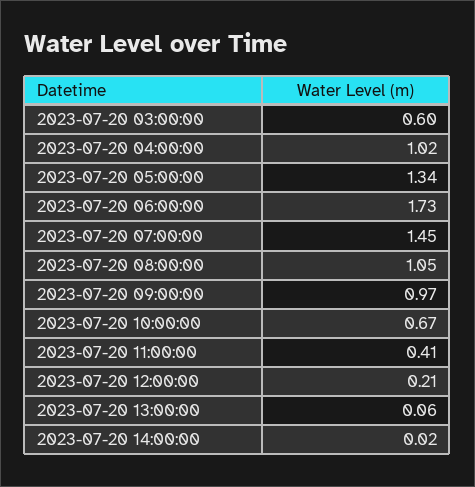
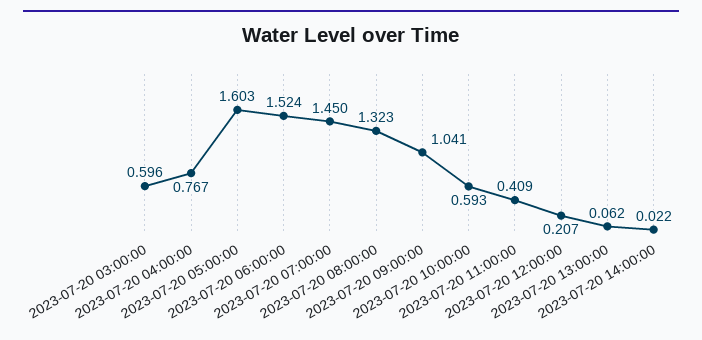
  {
    "2023-07-20 03:00:00": 0.596,
-   "2023-07-20 04:00:00": 1.02,
+   "2023-07-20 04:00:00": 0.767,
-   "2023-07-20 05:00:00": 1.34,
+   "2023-07-20 05:00:00": 1.603,
-   "2023-07-20 06:00:00": 1.73,
+   "2023-07-20 06:00:00": 1.524,
    "2023-07-20 07:00:00": 1.45,
-   "2023-07-20 08:00:00": 1.05,
+   "2023-07-20 08:00:00": 1.323,
-   "2023-07-20 09:00:00": 0.97,
+   "2023-07-20 09:00:00": 1.041,
-   "2023-07-20 10:00:00": 0.67,
+   "2023-07-20 10:00:00": 0.593,
    "2023-07-20 11:00:00": 0.409,
    "2023-07-20 12:00:00": 0.207,
    "2023-07-20 13:00:00": 0.062,
    "2023-07-20 14:00:00": 0.022
  }

